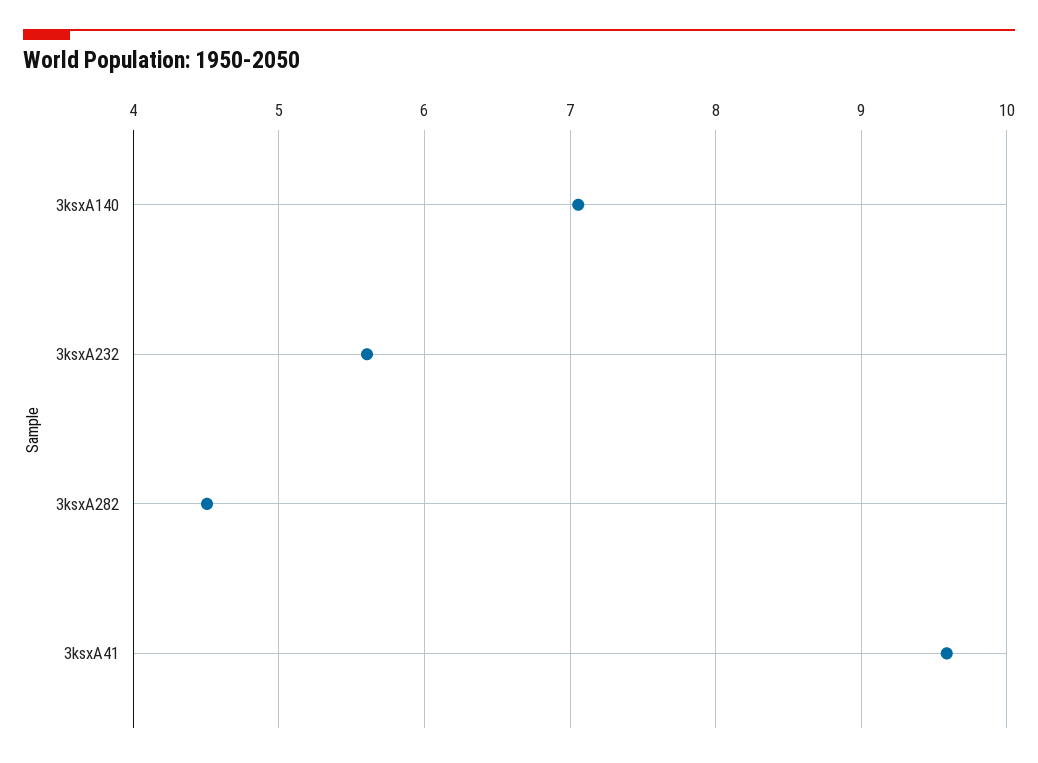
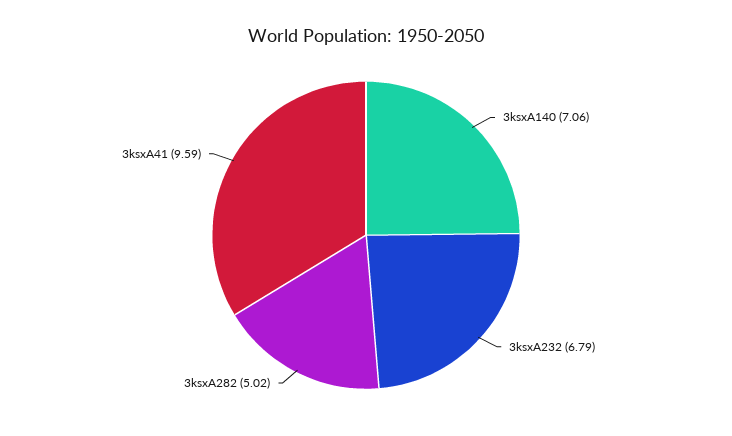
  {
    "3ksxA140": 7.06,
-   "3ksxA232": 5.6,
+   "3ksxA232": 6.79,
-   "3ksxA282": 4.5,
+   "3ksxA282": 5.02,
    "3ksxA41": 9.59
  }

